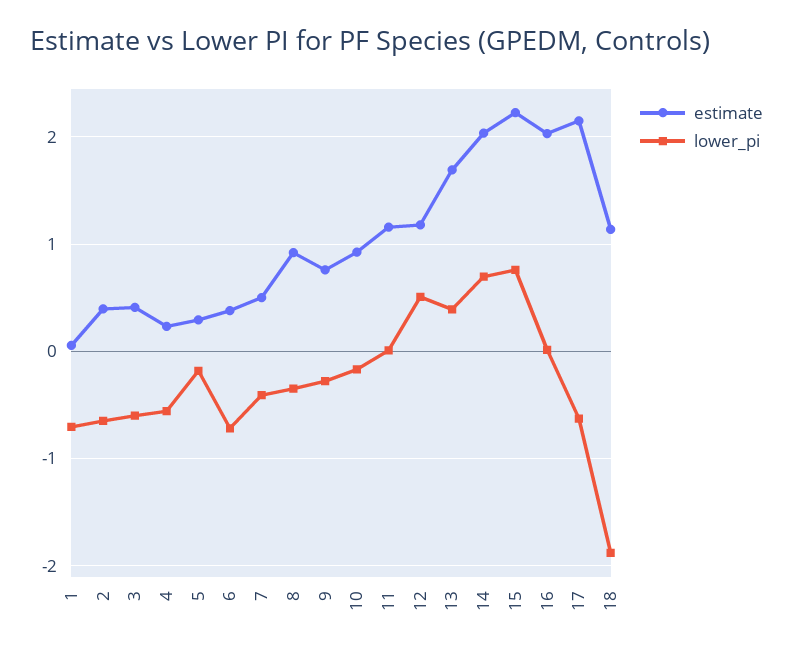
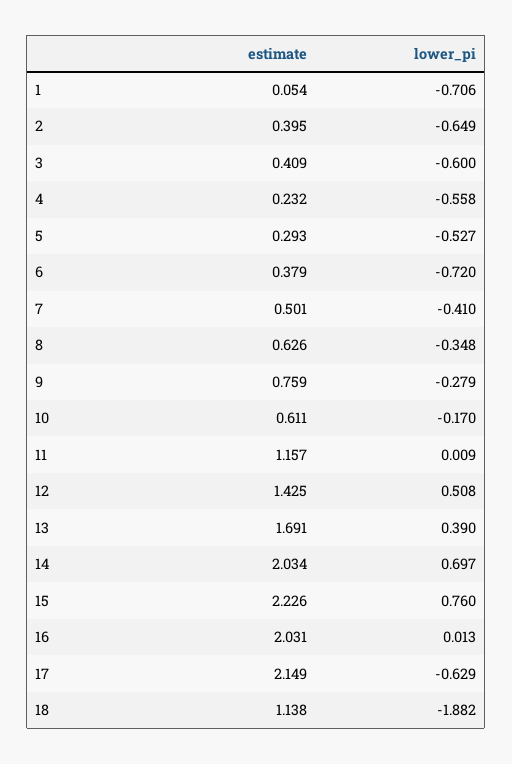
  {
    "estimate": {
      "1": 0.054,
      "2": 0.395,
      "3": 0.409,
      "4": 0.232,
      "5": 0.293,
      "6": 0.379,
      "7": 0.501,
-     "8": 0.9,
+     "8": 0.626,
      "9": 0.759,
-     "10": 0.9,
+     "10": 0.611,
      "11": 1.157,
-     "12": 1.2,
+     "12": 1.425,
      "13": 1.691,
      "14": 2.034,
      "15": 2.226,
      "16": 2.031,
      "17": 2.149,
      "18": 1.138
    },
    "lower_pi": {
      "1": -0.706,
      "2": -0.649,
      "3": -0.6,
      "4": -0.558,
-     "5": -0.2,
+     "5": -0.527,
      "6": -0.72,
      "7": -0.41,
      "8": -0.348,
      "9": -0.279,
      "10": -0.17,
      "11": 0.009,
      "12": 0.508,
      "13": 0.39,
      "14": 0.697,
      "15": 0.76,
      "16": 0.013,
      "17": -0.629,
      "18": -1.882
    }
  }

